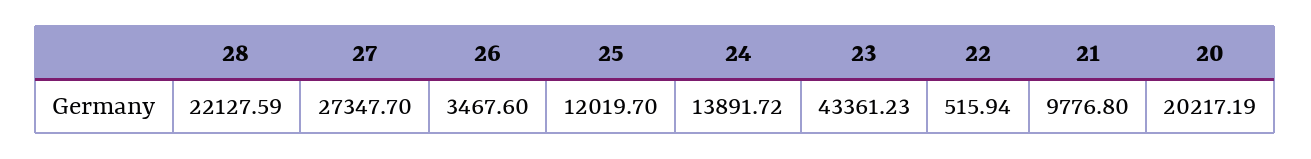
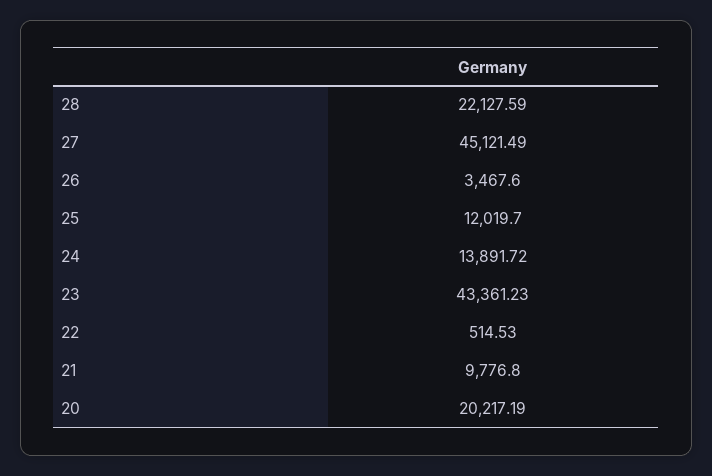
  {
    "28": 22127.59,
-   "27": 27347.7,
+   "27": 45121.49,
    "26": 3467.6,
    "25": 12019.7,
    "24": 13891.72,
    "23": 43361.23,
-   "22": 515.94,
+   "22": 514.53,
    "21": 9776.8,
    "20": 20217.19
  }

